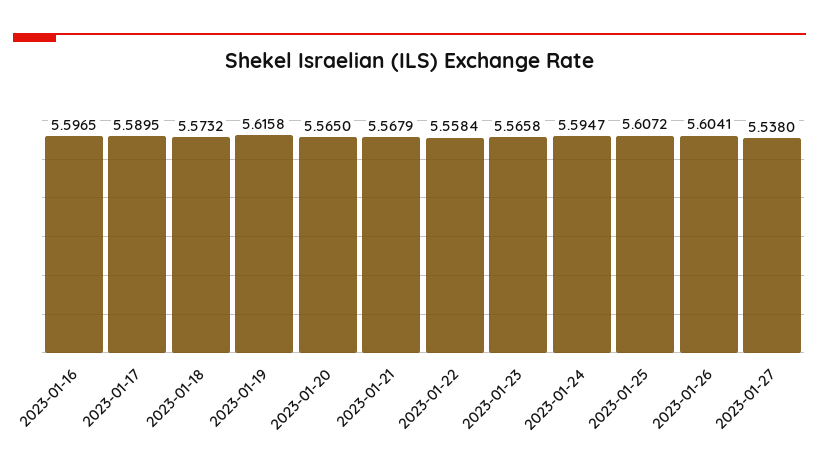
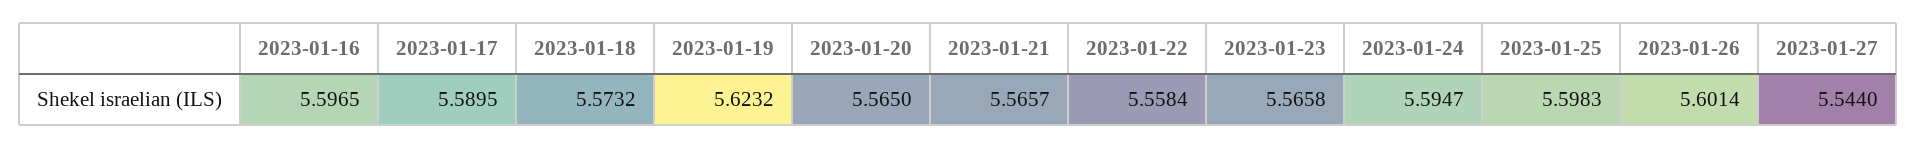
  {
    "2023-01-16": 5.5965,
    "2023-01-17": 5.5895,
    "2023-01-18": 5.5732,
-   "2023-01-19": 5.6158,
+   "2023-01-19": 5.6232,
    "2023-01-20": 5.565,
-   "2023-01-21": 5.5679,
+   "2023-01-21": 5.5657,
    "2023-01-22": 5.5584,
    "2023-01-23": 5.5658,
    "2023-01-24": 5.5947,
-   "2023-01-25": 5.6072,
+   "2023-01-25": 5.5983,
-   "2023-01-26": 5.6041,
+   "2023-01-26": 5.6014,
-   "2023-01-27": 5.538
+   "2023-01-27": 5.544
  }

